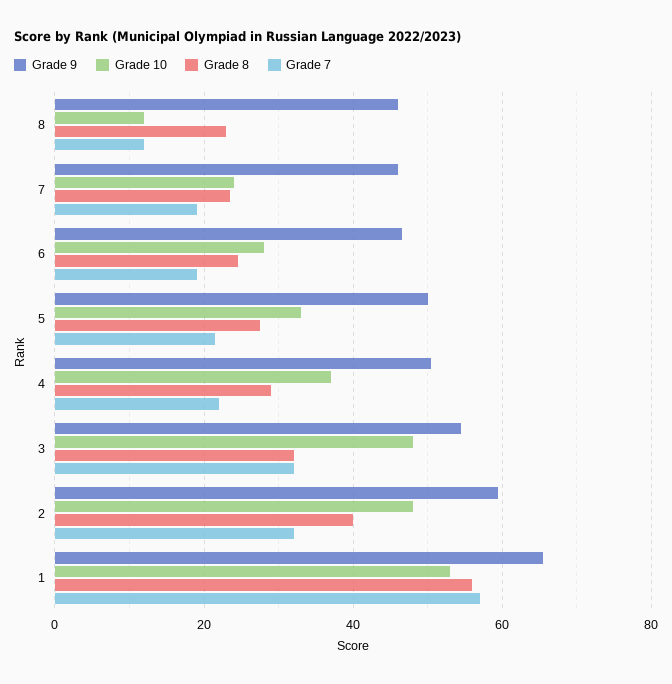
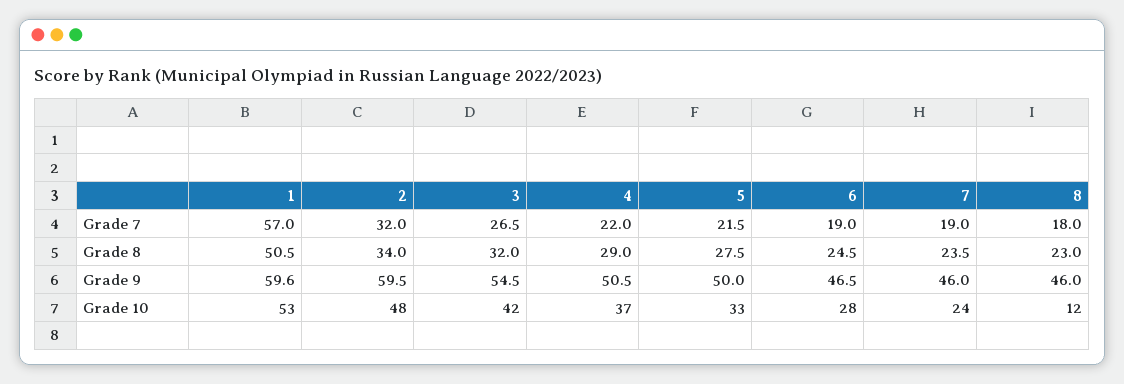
  {
    "Grade 9": {
      "8": 46,
      "7": 46,
      "6": 46.5,
      "5": 50,
      "4": 50.5,
      "3": 54.5,
      "2": 59.5,
-     "1": 66
+     "1": 59.6
    },
    "Grade 10": {
      "8": 12,
      "7": 24,
      "6": 28,
      "5": 33,
      "4": 37,
-     "3": 48,
+     "3": 42,
      "2": 48,
      "1": 53
    },
    "Grade 8": {
      "8": 23,
      "7": 23.5,
      "6": 24.5,
      "5": 27.5,
      "4": 29,
      "3": 32,
-     "2": 40,
+     "2": 34,
-     "1": 56
+     "1": 50.5
    },
    "Grade 7": {
-     "8": 12,
+     "8": 18,
      "7": 19,
      "6": 19,
      "5": 21.5,
      "4": 22,
-     "3": 32,
+     "3": 26.5,
      "2": 32,
      "1": 57
    }
  }

